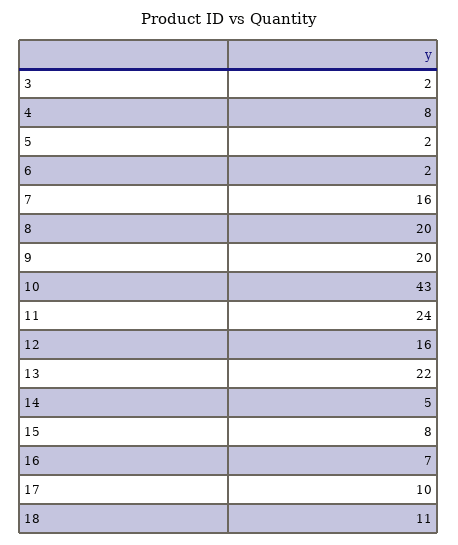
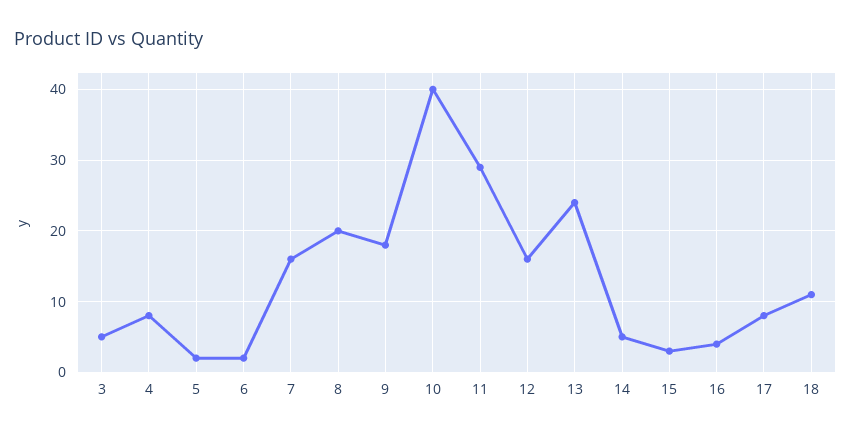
  {
-   "3": 2,
+   "3": 5,
    "4": 8,
    "5": 2,
    "6": 2,
    "7": 16,
    "8": 20,
-   "9": 20,
+   "9": 18,
-   "10": 43,
+   "10": 40,
-   "11": 24,
+   "11": 29,
    "12": 16,
-   "13": 22,
+   "13": 24,
    "14": 5,
-   "15": 8,
+   "15": 3,
-   "16": 7,
+   "16": 4,
-   "17": 10,
+   "17": 8,
    "18": 11
  }

